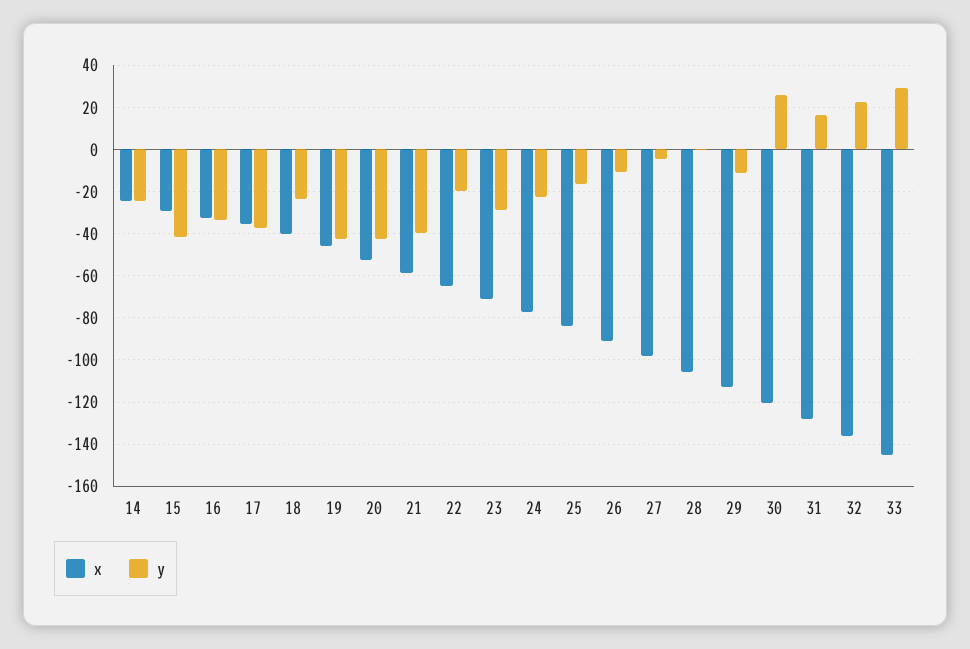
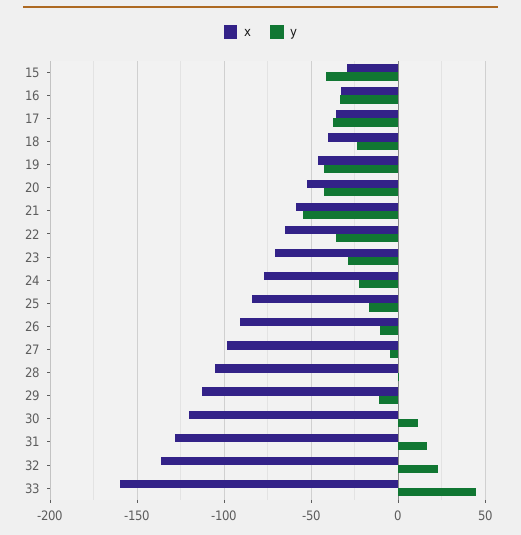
  {
    "x": {
-     "14": -25,
      "15": -30,
      "16": -35,
      "17": -35,
      "18": -40,
      "19": -45,
      "20": -55,
      "21": -60,
      "22": -65,
      "23": -70,
      "24": -75,
      "25": -85,
      "26": -90,
      "27": -100,
      "28": -105,
      "29": -115,
      "30": -120,
      "31": -130,
      "32": -135,
-     "33": -145
+     "33": -160
    },
    "y": {
-     "14": -25,
      "15": -40,
      "16": -35,
      "17": -40,
      "18": -25,
      "19": -40,
      "20": -45,
-     "21": -40,
+     "21": -55,
-     "22": -20,
+     "22": -35,
      "23": -30,
      "24": -25,
      "25": -15,
      "26": -10,
      "27": -5,
      "28": 0,
      "29": -10,
-     "30": 25,
+     "30": 10,
      "31": 15,
      "32": 25,
-     "33": 30
+     "33": 45
    }
  }

